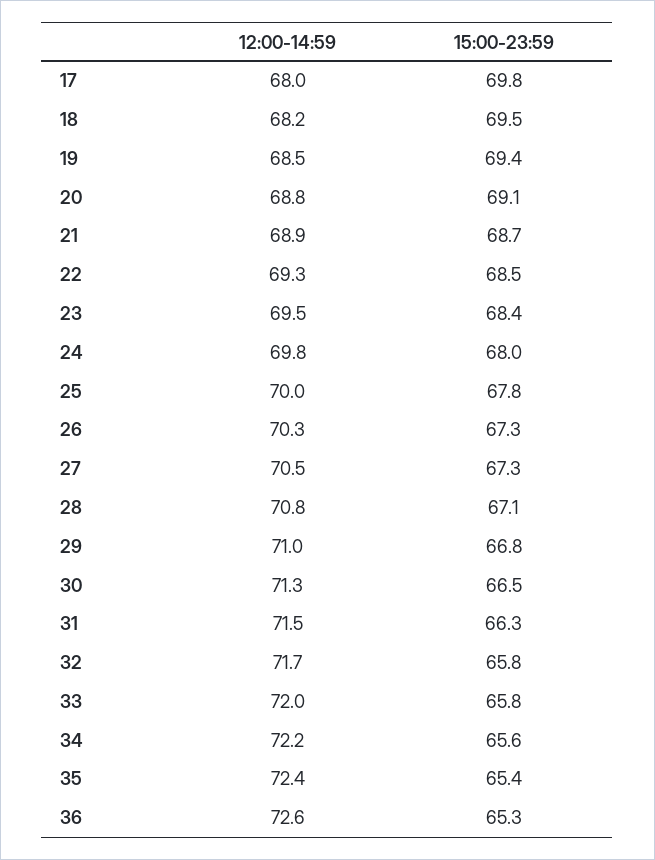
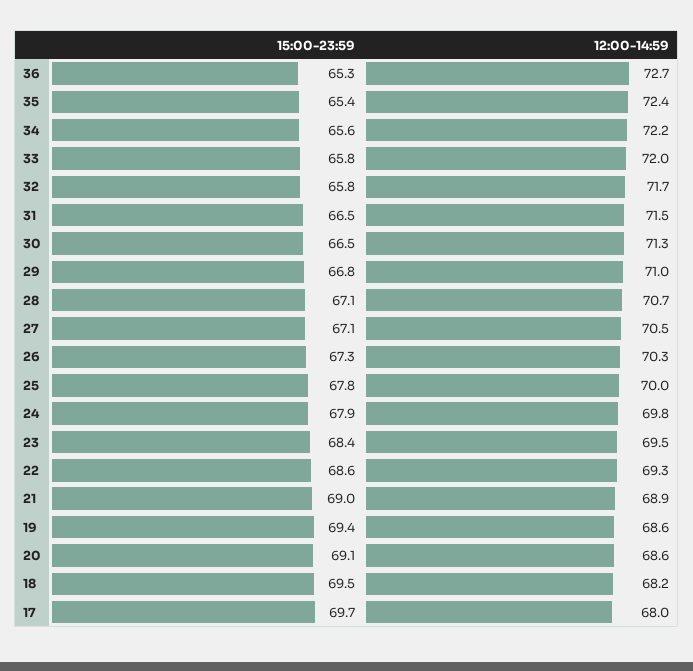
  {
    "12:00-14:59": {
      "17": 68,
      "18": 68.2,
-     "19": 68.5,
+     "19": 68.6,
-     "20": 68.8,
+     "20": 68.6,
      "21": 68.9,
      "22": 69.3,
      "23": 69.5,
      "24": 69.8,
      "25": 70,
      "26": 70.3,
      "27": 70.5,
-     "28": 70.8,
+     "28": 70.7,
      "29": 71,
      "30": 71.3,
      "31": 71.5,
      "32": 71.7,
      "33": 72,
      "34": 72.2,
      "35": 72.4,
-     "36": 72.6
+     "36": 72.7
    },
    "15:00-23:59": {
-     "17": 69.8,
+     "17": 69.7,
      "18": 69.5,
      "19": 69.4,
      "20": 69.1,
-     "21": 68.7,
+     "21": 69,
-     "22": 68.5,
+     "22": 68.6,
      "23": 68.4,
-     "24": 68,
+     "24": 67.9,
      "25": 67.8,
      "26": 67.3,
-     "27": 67.3,
+     "27": 67.1,
      "28": 67.1,
      "29": 66.8,
      "30": 66.5,
-     "31": 66.3,
+     "31": 66.5,
      "32": 65.8,
      "33": 65.8,
      "34": 65.6,
      "35": 65.4,
      "36": 65.3
    }
  }

